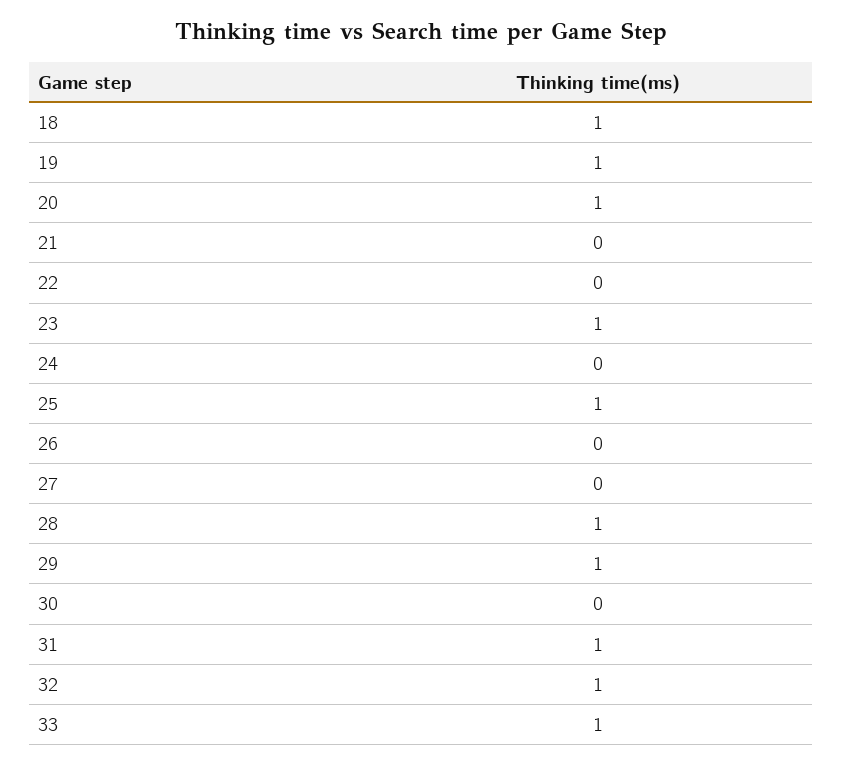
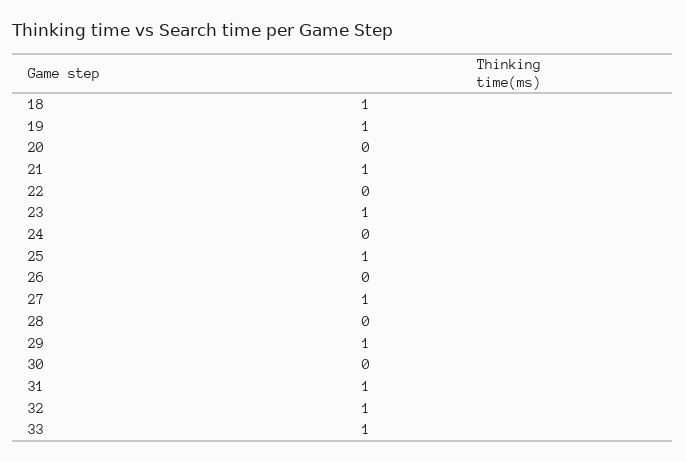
  {
    "18": 1,
    "19": 1,
-   "20": 1,
+   "20": 0,
-   "21": 0,
+   "21": 1,
    "22": 0,
    "23": 1,
    "24": 0,
    "25": 1,
    "26": 0,
-   "27": 0,
+   "27": 1,
-   "28": 1,
+   "28": 0,
    "29": 1,
    "30": 0,
    "31": 1,
    "32": 1,
    "33": 1
  }

